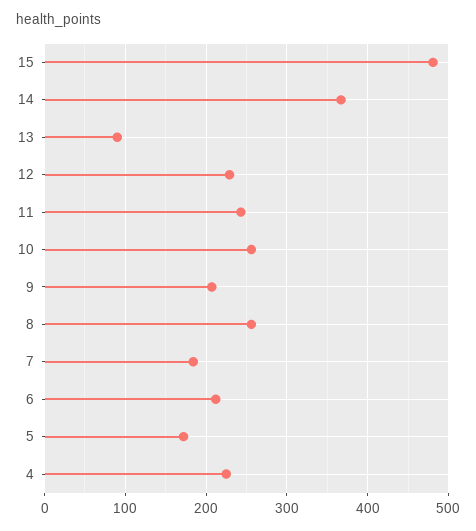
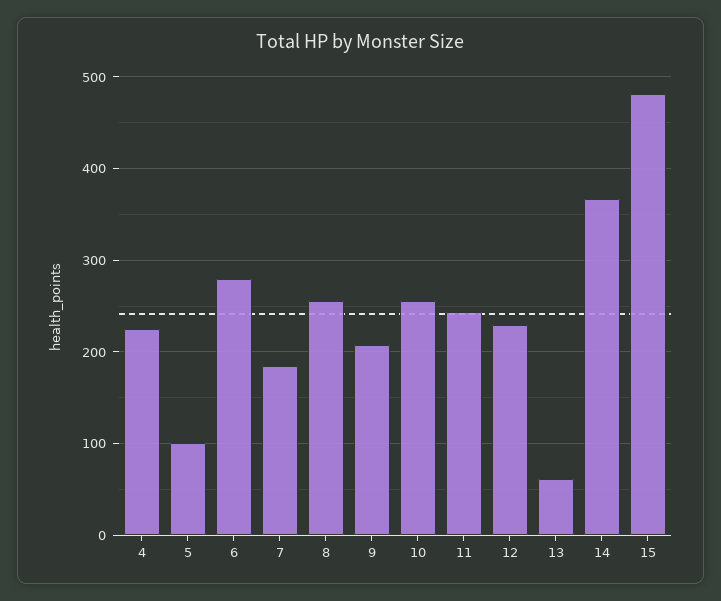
  {
    "15": 480,
    "14": 370,
-   "13": 90,
+   "13": 60,
    "12": 230,
    "11": 240,
    "10": 260,
    "9": 210,
    "8": 260,
    "7": 180,
-   "6": 210,
+   "6": 280,
-   "5": 170,
+   "5": 100,
    "4": 230
  }

